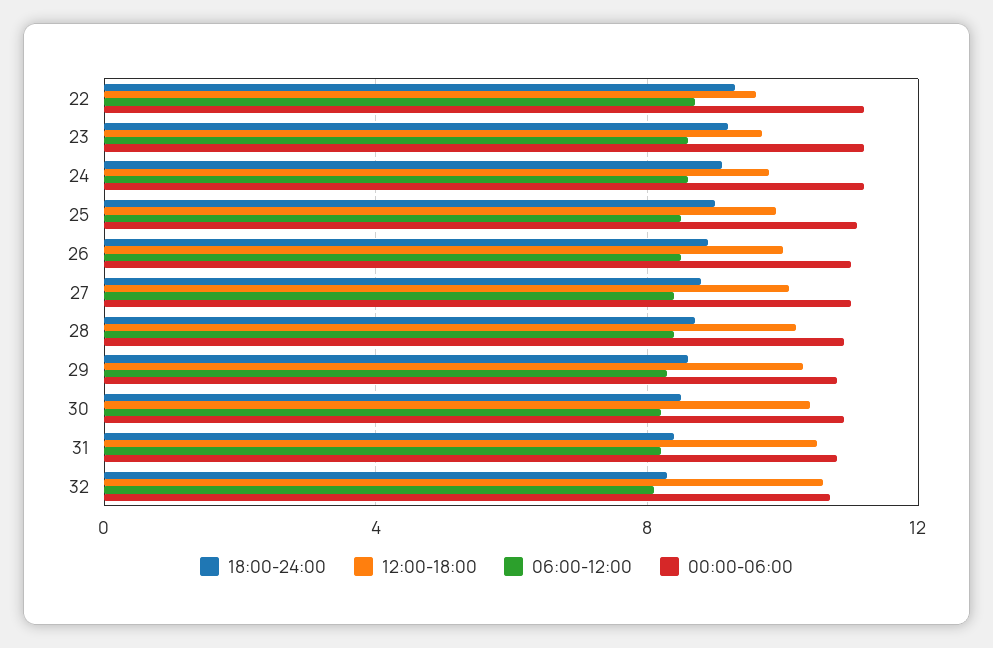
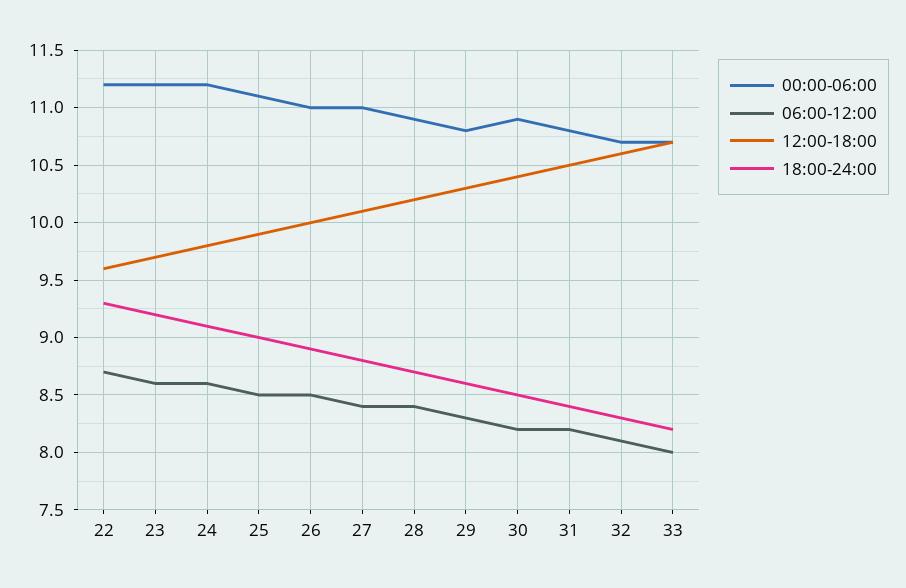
  {
    "18:00-24:00": {
      "22": 9.3,
      "23": 9.2,
      "24": 9.1,
      "25": 9,
      "26": 8.9,
      "27": 8.8,
      "28": 8.7,
      "29": 8.6,
      "30": 8.5,
      "31": 8.4,
-     "32": 8.3
+     "32": 8.3,
+     "33": 8.2
    },
    "12:00-18:00": {
      "22": 9.6,
      "23": 9.7,
      "24": 9.8,
      "25": 9.9,
      "26": 10,
      "27": 10.1,
      "28": 10.2,
      "29": 10.3,
      "30": 10.4,
      "31": 10.5,
-     "32": 10.6
+     "32": 10.6,
+     "33": 10.7
    },
    "06:00-12:00": {
      "22": 8.7,
      "23": 8.6,
      "24": 8.6,
      "25": 8.5,
      "26": 8.5,
      "27": 8.4,
      "28": 8.4,
      "29": 8.3,
      "30": 8.2,
      "31": 8.2,
-     "32": 8.1
+     "32": 8.1,
+     "33": 8
    },
    "00:00-06:00": {
      "22": 11.2,
      "23": 11.2,
      "24": 11.2,
      "25": 11.1,
      "26": 11,
      "27": 11,
      "28": 10.9,
      "29": 10.8,
      "30": 10.9,
      "31": 10.8,
-     "32": 10.7
+     "32": 10.7,
+     "33": 10.7
    }
  }

